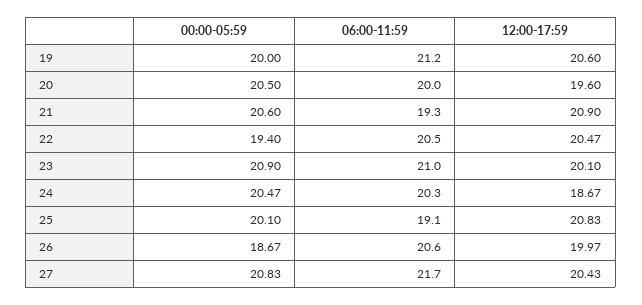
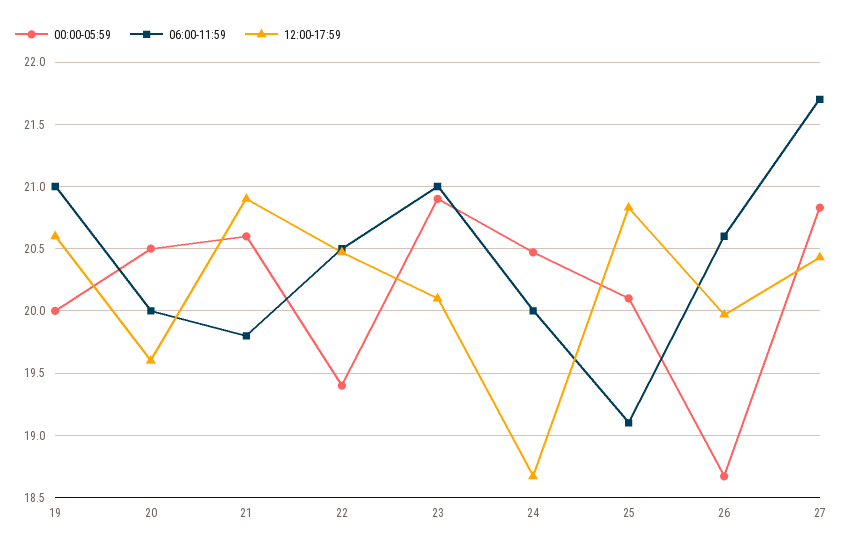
  {
    "00:00-05:59": {
      "19": 20,
      "20": 20.5,
      "21": 20.6,
      "22": 19.4,
      "23": 20.9,
      "24": 20.47,
      "25": 20.1,
      "26": 18.67,
      "27": 20.83
    },
    "06:00-11:59": {
-     "19": 21.2,
+     "19": 21,
      "20": 20,
-     "21": 19.3,
+     "21": 19.8,
      "22": 20.5,
      "23": 21,
-     "24": 20.3,
+     "24": 20,
      "25": 19.1,
      "26": 20.6,
      "27": 21.7
    },
    "12:00-17:59": {
      "19": 20.6,
      "20": 19.6,
      "21": 20.9,
      "22": 20.47,
      "23": 20.1,
      "24": 18.67,
      "25": 20.83,
      "26": 19.97,
      "27": 20.43
    }
  }

